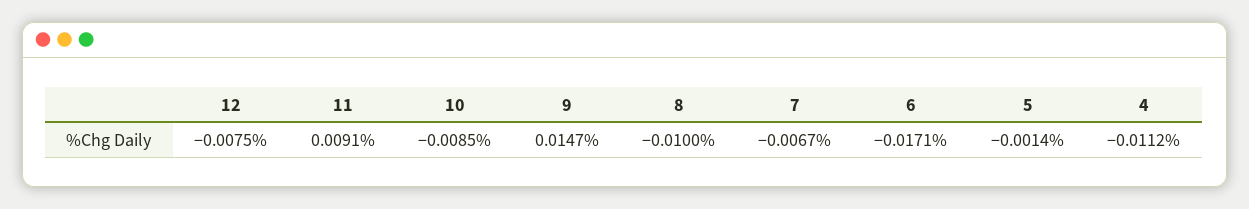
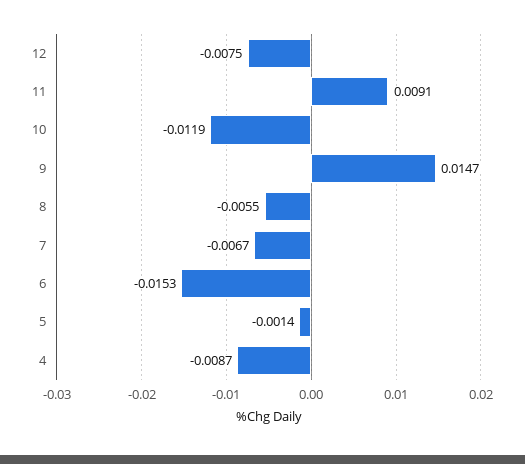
  {
    "12": -0.0075,
    "11": 0.0091,
-   "10": -0.0085,
+   "10": -0.0119,
    "9": 0.0147,
-   "8": -0.01,
+   "8": -0.0055,
    "7": -0.0067,
-   "6": -0.0171,
+   "6": -0.0153,
    "5": -0.0014,
-   "4": -0.0112
+   "4": -0.0087
  }

